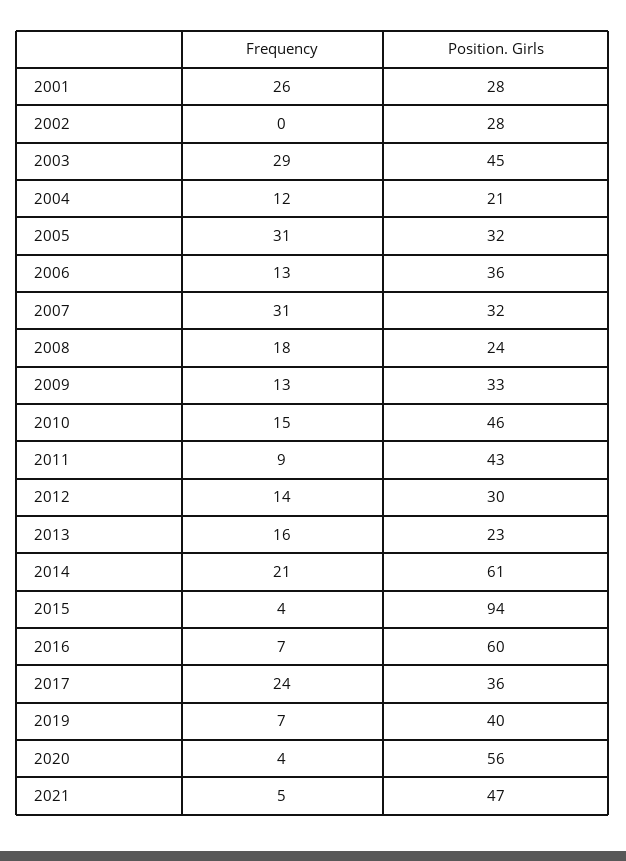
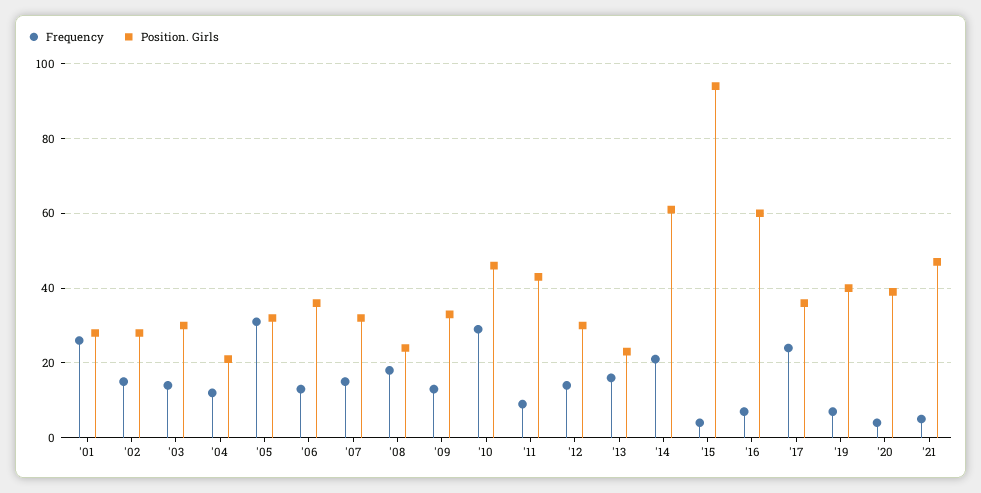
  {
    "Frequency": {
      "2001": 26,
-     "2002": 0,
+     "2002": 15,
-     "2003": 29,
+     "2003": 15,
      "2004": 12,
      "2005": 31,
      "2006": 13,
-     "2007": 31,
+     "2007": 15,
      "2008": 18,
      "2009": 13,
-     "2010": 15,
+     "2010": 30,
      "2011": 9,
      "2012": 14,
      "2013": 16,
      "2014": 21,
      "2015": 4,
      "2016": 7,
      "2017": 24,
      "2019": 7,
      "2020": 4,
      "2021": 5
    },
    "Position. Girls": {
      "2001": 28,
      "2002": 28,
-     "2003": 45,
+     "2003": 30,
      "2004": 21,
      "2005": 32,
      "2006": 36,
      "2007": 32,
      "2008": 24,
      "2009": 33,
      "2010": 46,
      "2011": 43,
      "2012": 30,
      "2013": 23,
      "2014": 61,
      "2015": 94,
      "2016": 60,
      "2017": 36,
      "2019": 40,
-     "2020": 56,
+     "2020": 40,
      "2021": 47
    }
  }

